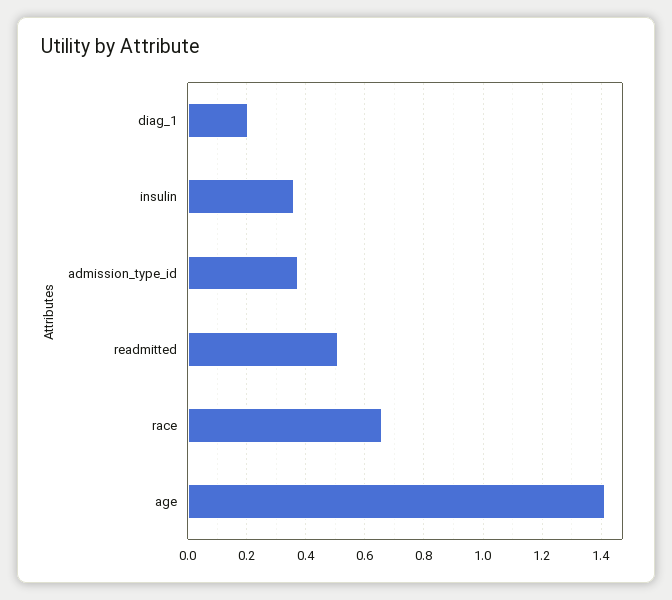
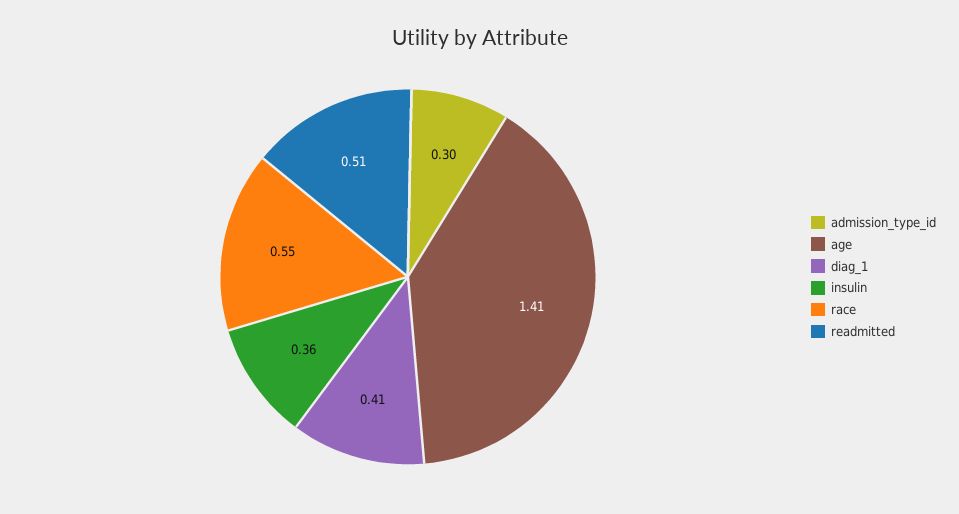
  {
-   "diag_1": 0.2,
+   "diag_1": 0.41,
    "insulin": 0.36,
-   "admission_type_id": 0.375,
+   "admission_type_id": 0.3,
    "readmitted": 0.51,
-   "race": 0.65,
+   "race": 0.55,
    "age": 1.41
  }

